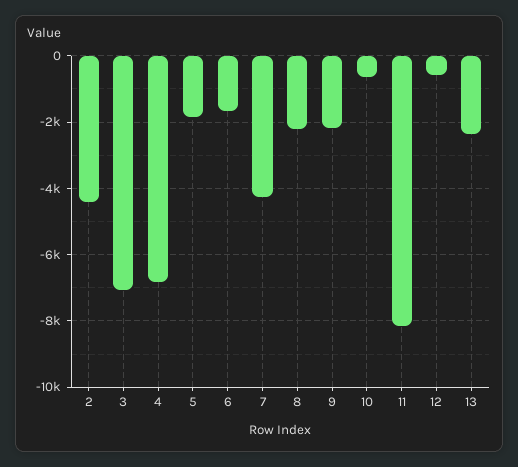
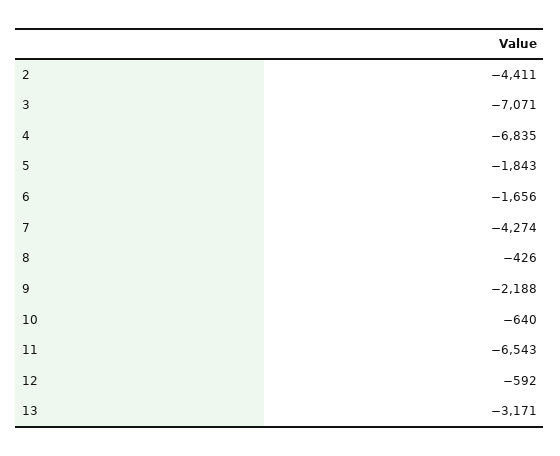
  {
    "2": -4411,
    "3": -7071,
    "4": -6835,
    "5": -1843,
    "6": -1656,
    "7": -4274,
-   "8": -2200,
+   "8": -426,
    "9": -2188,
    "10": -640,
-   "11": -8200,
+   "11": -6543,
    "12": -592,
-   "13": -2400
+   "13": -3171
  }

